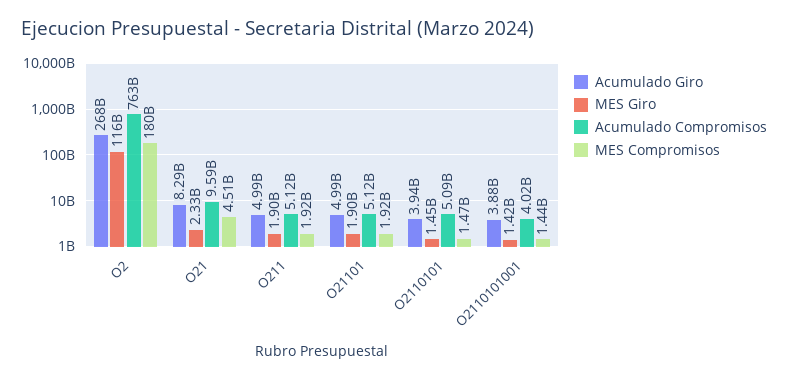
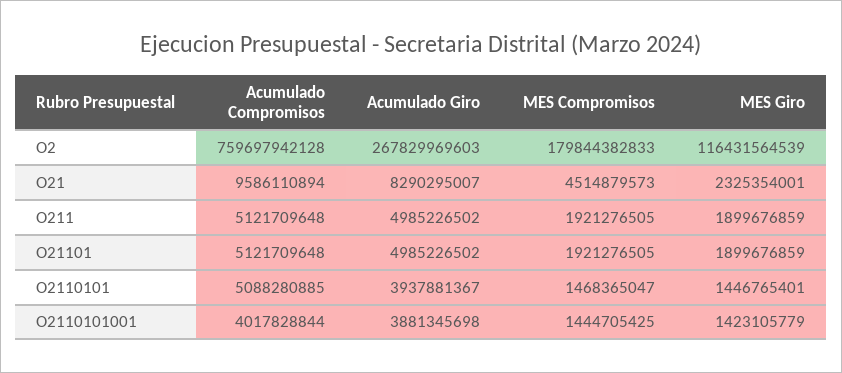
  {
    "Acumulado Giro": {
      "O2": 267829969603,
      "O21": 8290295007,
      "O211": 4985226502,
      "O21101": 4985226502,
      "O2110101": 3937881367,
      "O2110101001": 3881345698
    },
    "MES Giro": {
      "O2": 116431564539,
      "O21": 2325354001,
      "O211": 1899676859,
      "O21101": 1899676859,
      "O2110101": 1446765401,
      "O2110101001": 1423105779
    },
    "Acumulado Compromisos": {
-     "O2": 763000000000,
+     "O2": 759697942128,
      "O21": 9586110894,
      "O211": 5121709648,
      "O21101": 5121709648,
      "O2110101": 5088280885,
      "O2110101001": 4017828844
    },
    "MES Compromisos": {
      "O2": 179844382833,
      "O21": 4514879573,
      "O211": 1921276505,
      "O21101": 1921276505,
      "O2110101": 1468365047,
      "O2110101001": 1444705425
    }
  }

